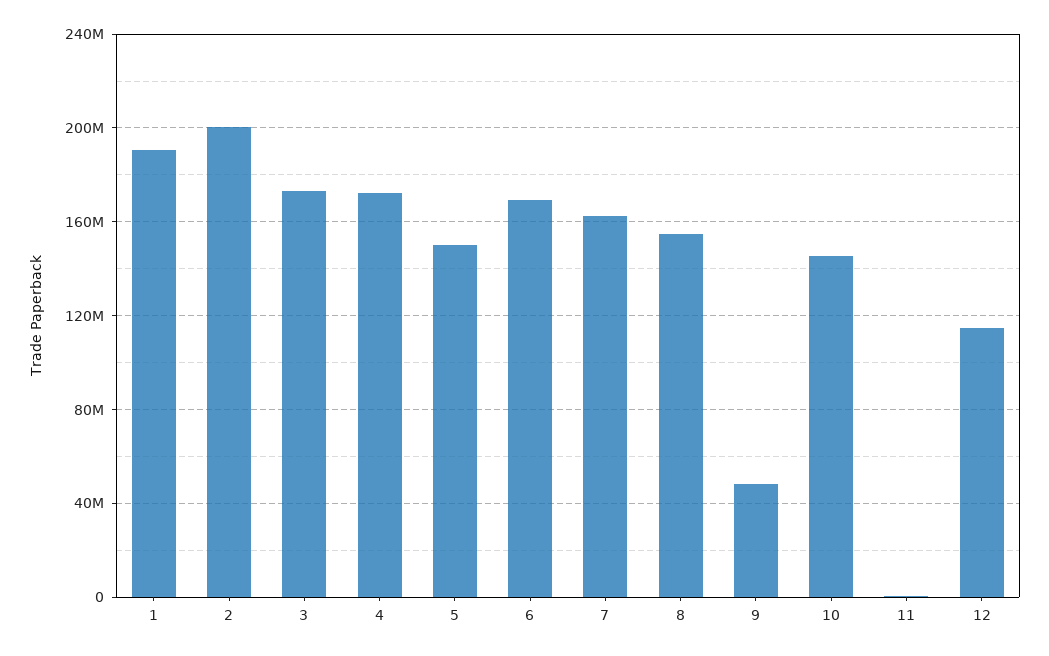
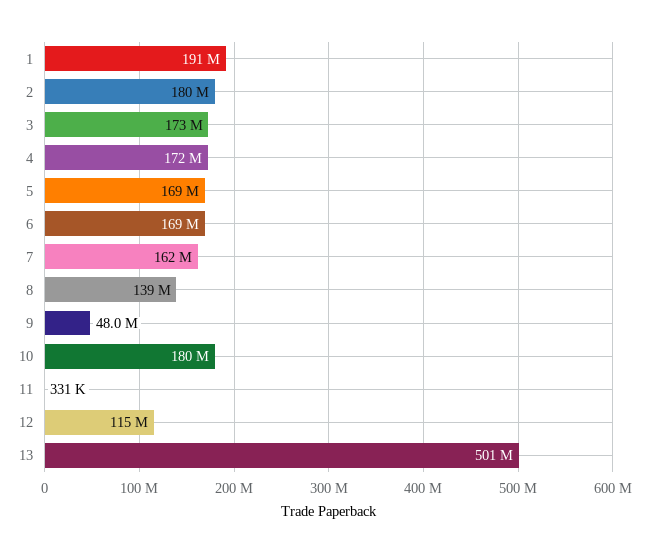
  {
    "1": 191000000,
-   "2": 200000000,
+   "2": 180000000,
    "3": 173000000,
    "4": 172000000,
-   "5": 150000000,
+   "5": 169000000,
    "6": 169000000,
    "7": 162000000,
-   "8": 155000000,
+   "8": 139000000,
    "9": 48000000,
-   "10": 145000000,
+   "10": 180000000,
    "11": 331000,
-   "12": 115000000
+   "12": 115000000,
+   "13": 501000000
  }

